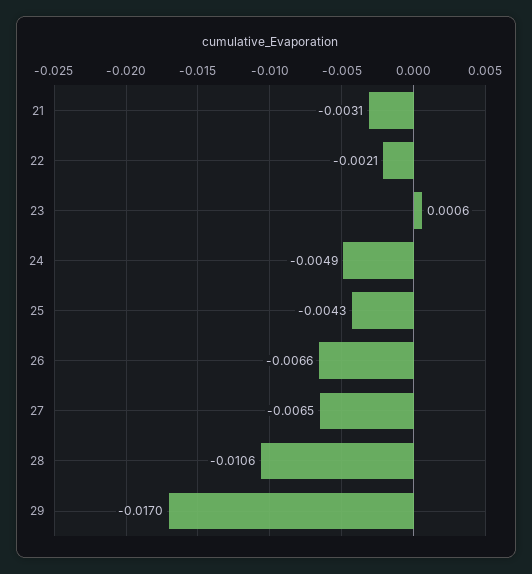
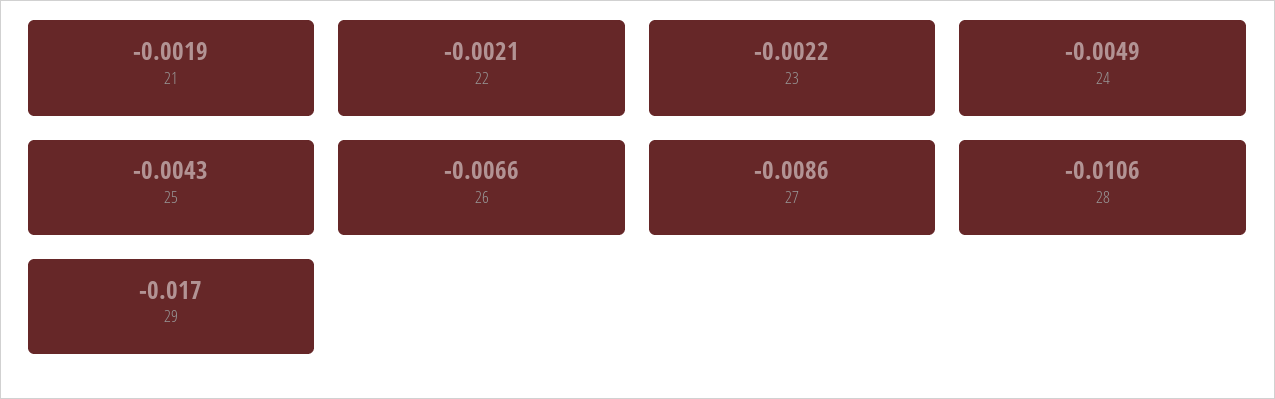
  {
-   "21": -0.0031,
+   "21": -0.0019,
    "22": -0.0021,
-   "23": 0.0006,
+   "23": -0.0022,
    "24": -0.0049,
    "25": -0.0043,
    "26": -0.0066,
-   "27": -0.0065,
+   "27": -0.0086,
    "28": -0.0106,
    "29": -0.017
  }

